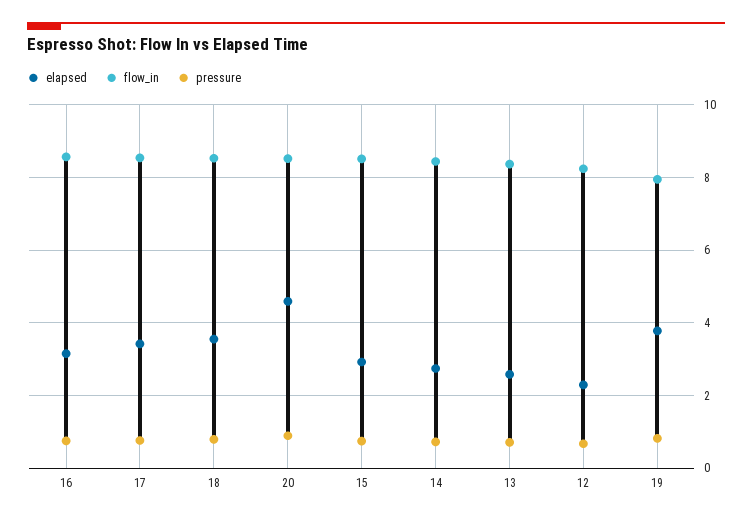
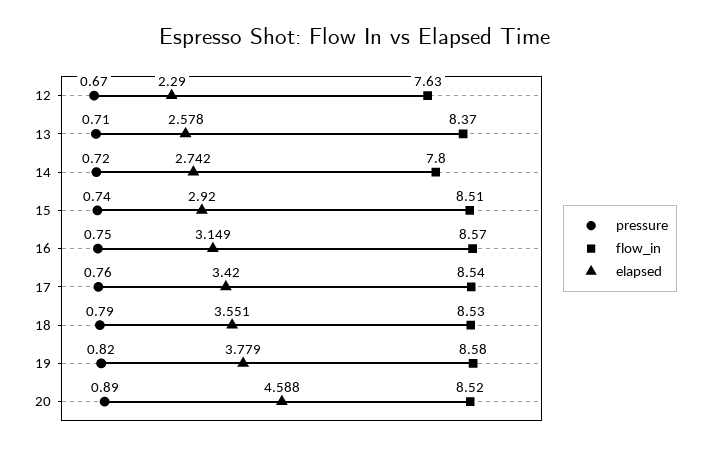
  {
    "elapsed": {
      "16": 3.149,
      "17": 3.42,
      "18": 3.551,
      "20": 4.588,
      "15": 2.92,
      "14": 2.742,
      "13": 2.578,
      "12": 2.29,
      "19": 3.779
    },
    "flow_in": {
      "16": 8.57,
      "17": 8.54,
      "18": 8.53,
      "20": 8.52,
      "15": 8.51,
-     "14": 8.4,
+     "14": 7.8,
      "13": 8.37,
-     "12": 8.2,
+     "12": 7.63,
-     "19": 8
+     "19": 8.58
    },
    "pressure": {
      "16": 0.75,
      "17": 0.76,
      "18": 0.79,
      "20": 0.89,
      "15": 0.74,
      "14": 0.72,
      "13": 0.71,
      "12": 0.67,
      "19": 0.82
    }
  }

